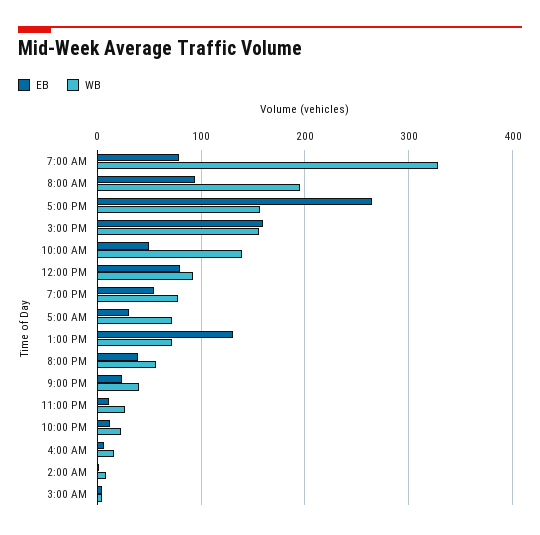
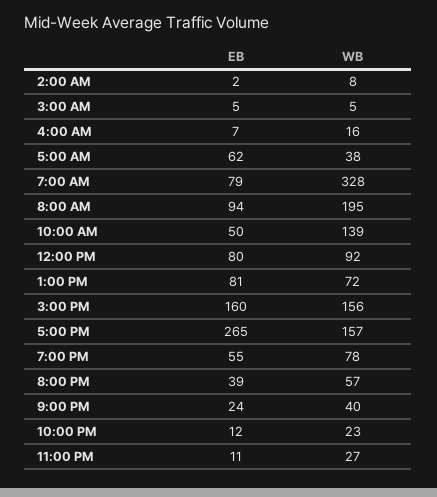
  {
    "EB": {
      "7:00 AM": 79,
      "8:00 AM": 94,
      "5:00 PM": 265,
      "3:00 PM": 160,
      "10:00 AM": 50,
      "12:00 PM": 80,
      "7:00 PM": 55,
-     "5:00 AM": 30,
+     "5:00 AM": 62,
-     "1:00 PM": 130,
+     "1:00 PM": 81,
      "8:00 PM": 39,
      "9:00 PM": 24,
      "11:00 PM": 11,
      "10:00 PM": 12,
      "4:00 AM": 7,
      "2:00 AM": 2,
      "3:00 AM": 5
    },
    "WB": {
      "7:00 AM": 328,
      "8:00 AM": 195,
      "5:00 PM": 157,
      "3:00 PM": 156,
      "10:00 AM": 139,
      "12:00 PM": 92,
      "7:00 PM": 78,
-     "5:00 AM": 70,
+     "5:00 AM": 38,
      "1:00 PM": 72,
      "8:00 PM": 57,
      "9:00 PM": 40,
      "11:00 PM": 27,
      "10:00 PM": 23,
      "4:00 AM": 16,
      "2:00 AM": 8,
      "3:00 AM": 5
    }
  }

